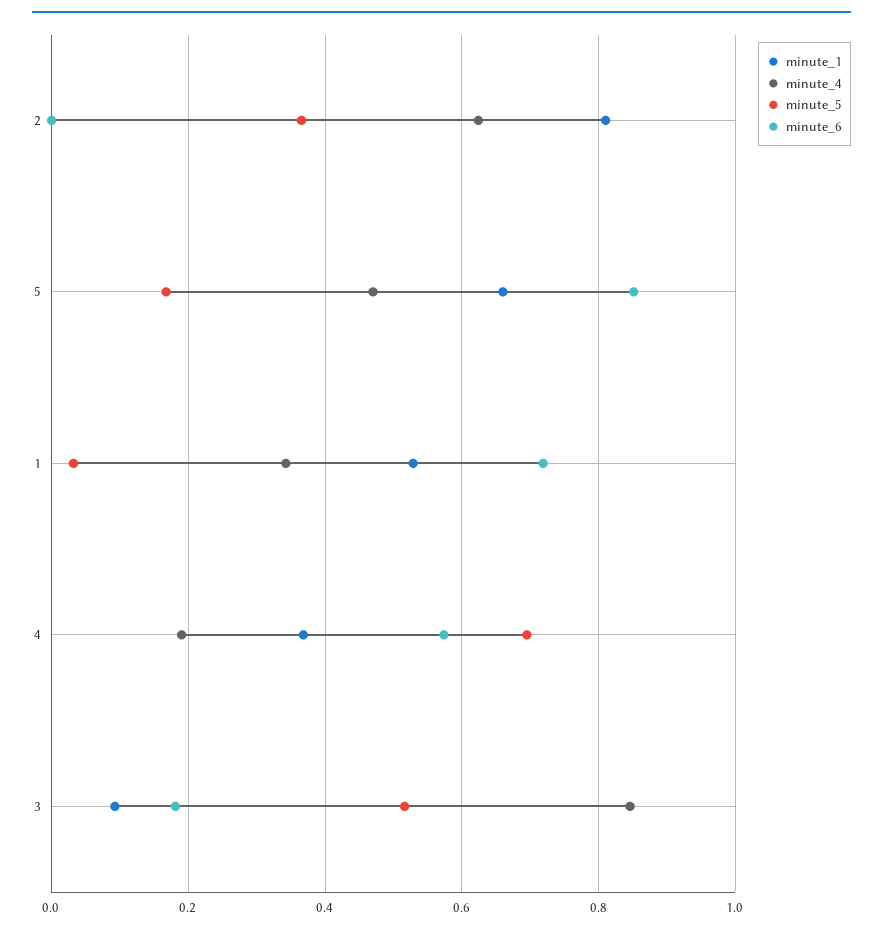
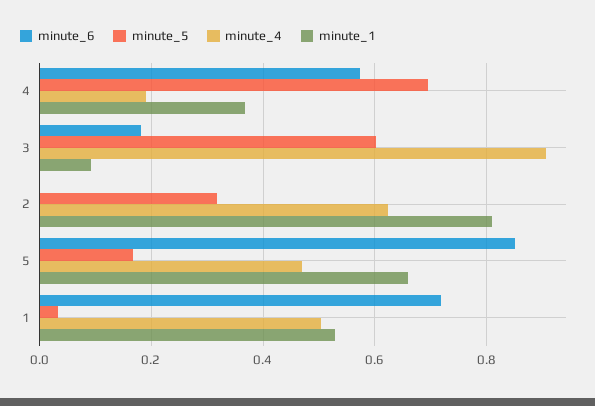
  {
    "minute_1": {
      "2": 0.82,
      "5": 0.66,
      "1": 0.52,
      "4": 0.36,
      "3": 0.1
    },
    "minute_4": {
      "2": 0.62,
      "5": 0.48,
-     "1": 0.34,
+     "1": 0.5,
      "4": 0.2,
-     "3": 0.84
+     "3": 0.9
    },
    "minute_5": {
-     "2": 0.36,
+     "2": 0.32,
      "5": 0.16,
      "1": 0.04,
      "4": 0.7,
-     "3": 0.52
+     "3": 0.6
    },
    "minute_6": {
      "2": 0,
      "5": 0.86,
      "1": 0.72,
      "4": 0.58,
      "3": 0.18
    }
  }

